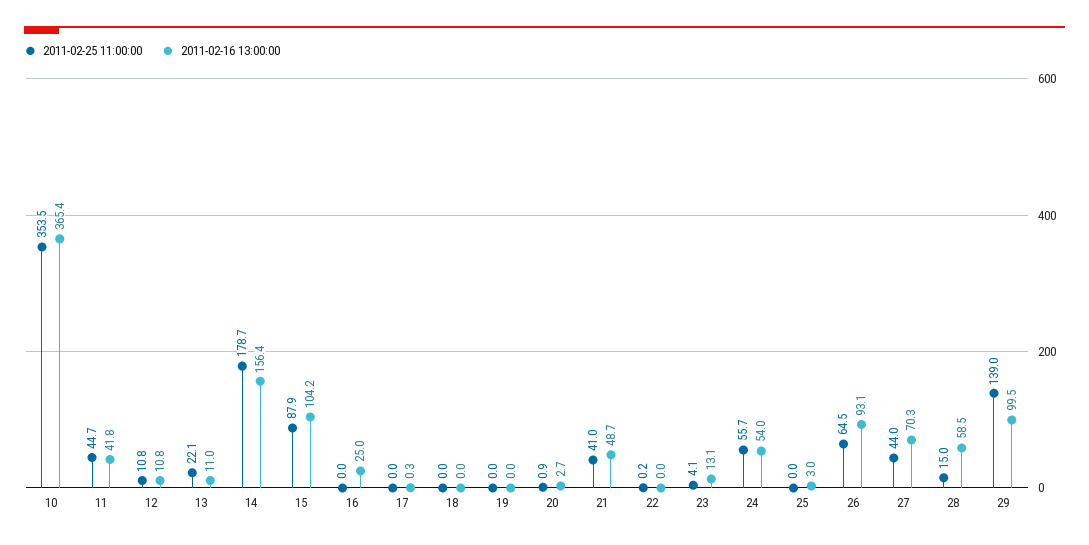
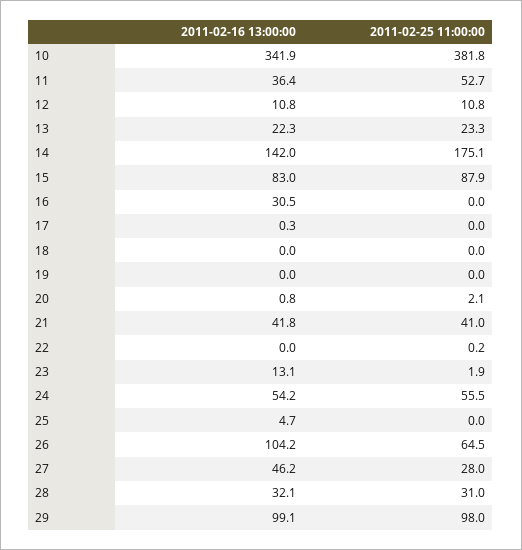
  {
    "2011-02-25 11:00:00": {
-     "10": 353.5,
+     "10": 381.8,
-     "11": 44.7,
+     "11": 52.7,
      "12": 10.8,
-     "13": 22.1,
+     "13": 23.3,
-     "14": 178.7,
+     "14": 175.1,
      "15": 87.9,
      "16": 0,
      "17": 0,
      "18": 0,
      "19": 0,
-     "20": 0.9,
+     "20": 2.1,
      "21": 41,
      "22": 0.2,
-     "23": 4.1,
+     "23": 1.9,
-     "24": 55.7,
+     "24": 55.5,
      "25": 0,
      "26": 64.5,
-     "27": 44,
+     "27": 28,
-     "28": 15,
+     "28": 31,
-     "29": 139
+     "29": 98
    },
    "2011-02-16 13:00:00": {
-     "10": 365.4,
+     "10": 341.9,
-     "11": 41.8,
+     "11": 36.4,
      "12": 10.8,
-     "13": 11,
+     "13": 22.3,
-     "14": 156.4,
+     "14": 142,
-     "15": 104.2,
+     "15": 83,
-     "16": 25,
+     "16": 30.5,
      "17": 0.3,
      "18": 0,
      "19": 0,
-     "20": 2.7,
+     "20": 0.8,
-     "21": 48.7,
+     "21": 41.8,
      "22": 0,
      "23": 13.1,
-     "24": 54,
+     "24": 54.2,
-     "25": 3,
+     "25": 4.7,
-     "26": 93.1,
+     "26": 104.2,
-     "27": 70.3,
+     "27": 46.2,
-     "28": 58.5,
+     "28": 32.1,
-     "29": 99.5
+     "29": 99.1
    }
  }

